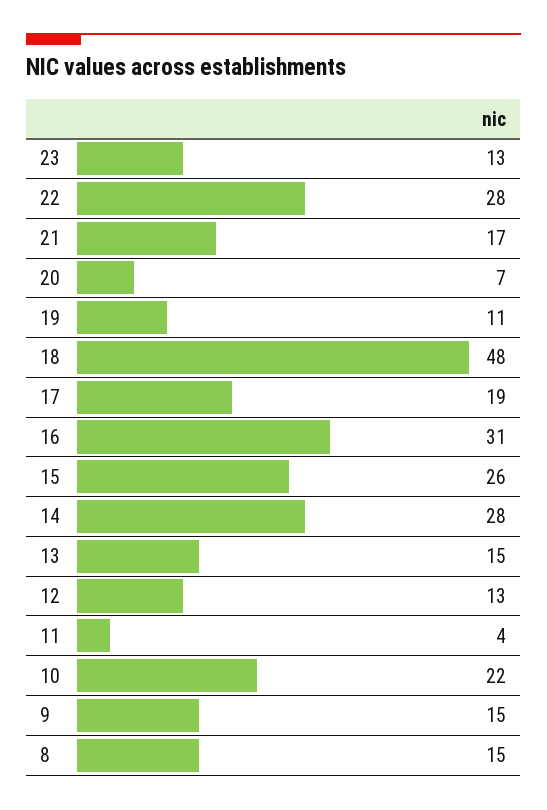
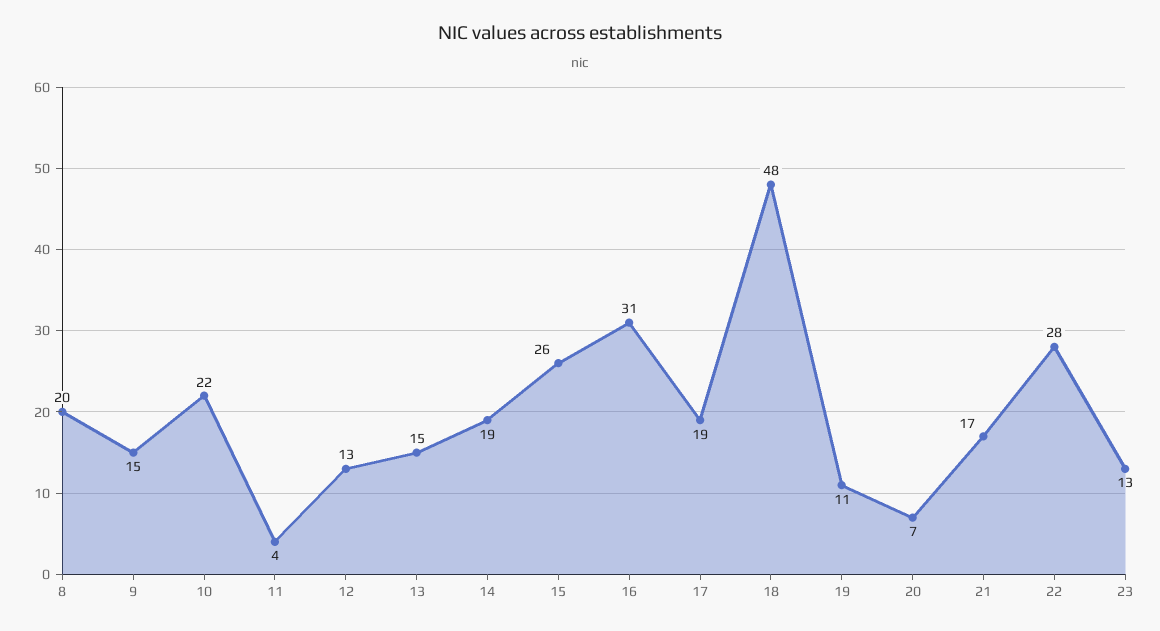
  {
    "23": 13,
    "22": 28,
    "21": 17,
    "20": 7,
    "19": 11,
    "18": 48,
    "17": 19,
    "16": 31,
    "15": 26,
-   "14": 28,
+   "14": 19,
    "13": 15,
    "12": 13,
    "11": 4,
    "10": 22,
    "9": 15,
-   "8": 15
+   "8": 20
  }

